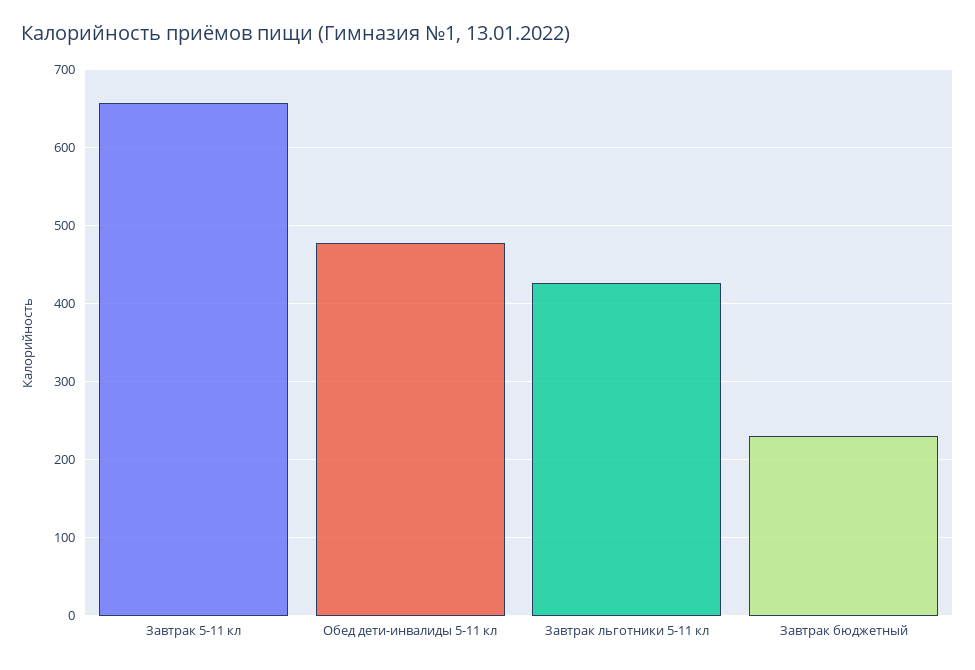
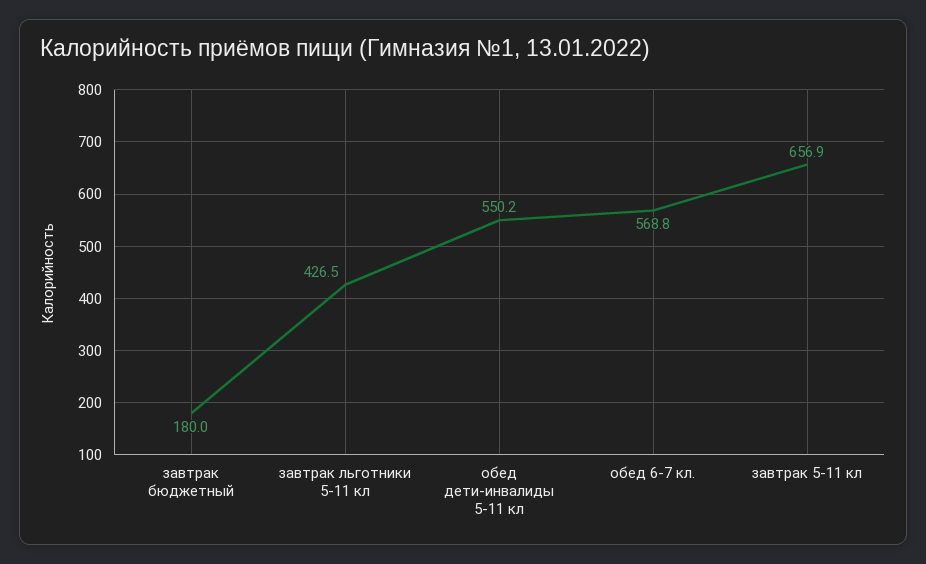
  {
    "Завтрак 5-11 кл": 656.9,
-   "Обед дети-инвалиды 5-11 кл": 480,
+   "Обед дети-инвалиды 5-11 кл": 550.2,
    "Завтрак льготники 5-11 кл": 426.5,
-   "Завтрак бюджетный": 230
+   "Завтрак бюджетный": 180,
+   "обед 6-7 кл.": 568.8
  }

